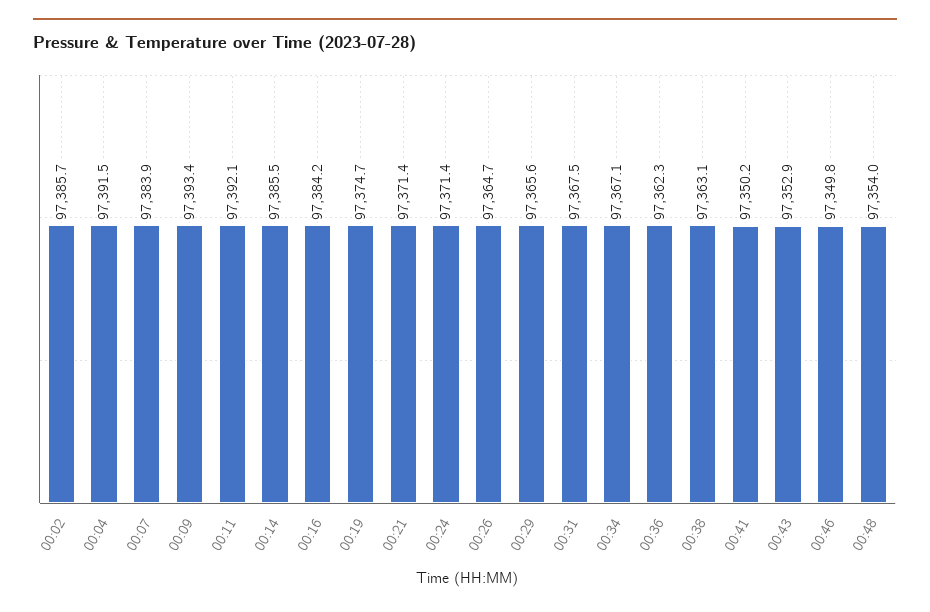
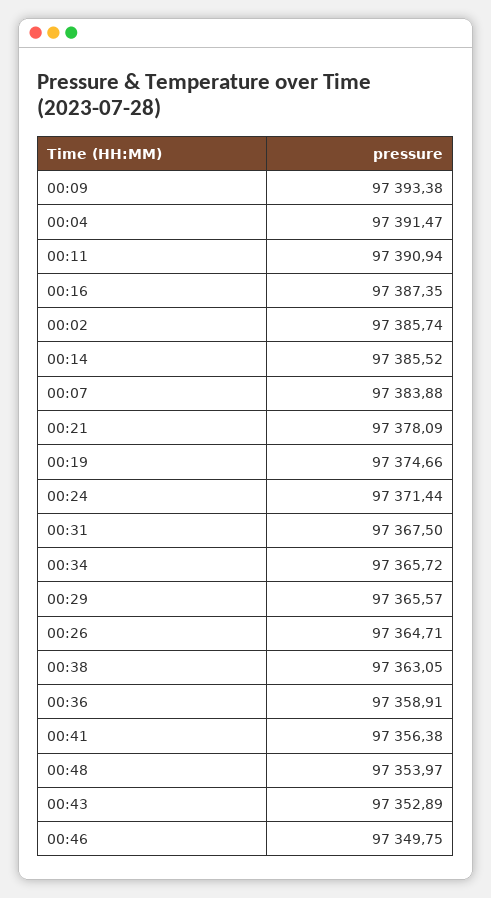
  {
    "00:02": 97385.74,
    "00:04": 97391.47,
    "00:07": 97383.88,
    "00:09": 97393.38,
-   "00:11": 97392.1,
+   "00:11": 97390.94,
    "00:14": 97385.52,
-   "00:16": 97384.2,
+   "00:16": 97387.35,
    "00:19": 97374.66,
-   "00:21": 97371.4,
+   "00:21": 97378.09,
    "00:24": 97371.44,
    "00:26": 97364.71,
    "00:29": 97365.57,
    "00:31": 97367.5,
-   "00:34": 97367.1,
+   "00:34": 97365.72,
-   "00:36": 97362.3,
+   "00:36": 97358.91,
    "00:38": 97363.05,
-   "00:41": 97350.2,
+   "00:41": 97356.38,
    "00:43": 97352.89,
    "00:46": 97349.75,
    "00:48": 97353.97
  }

